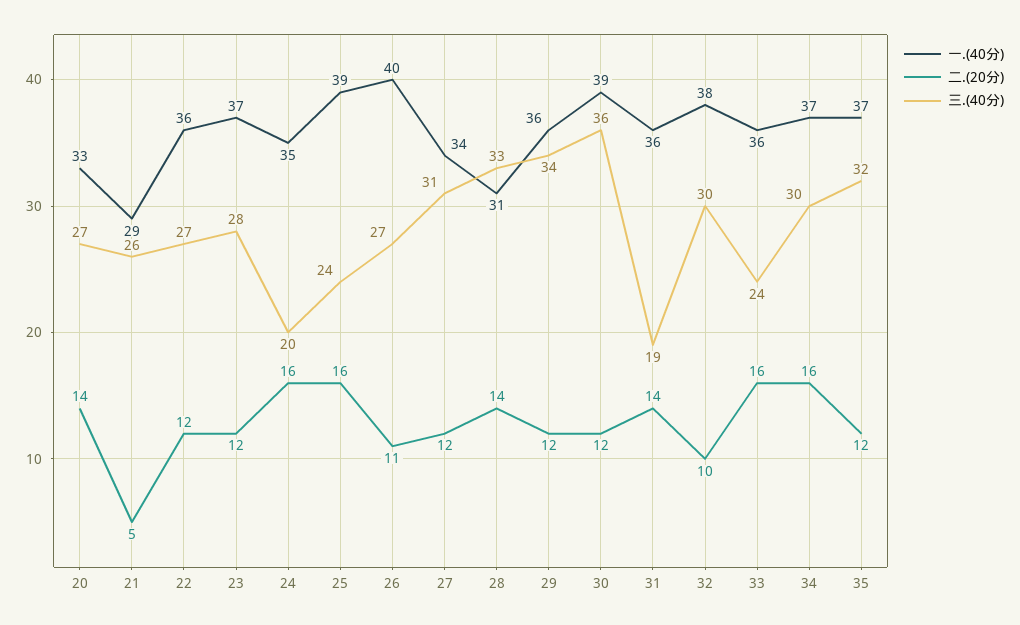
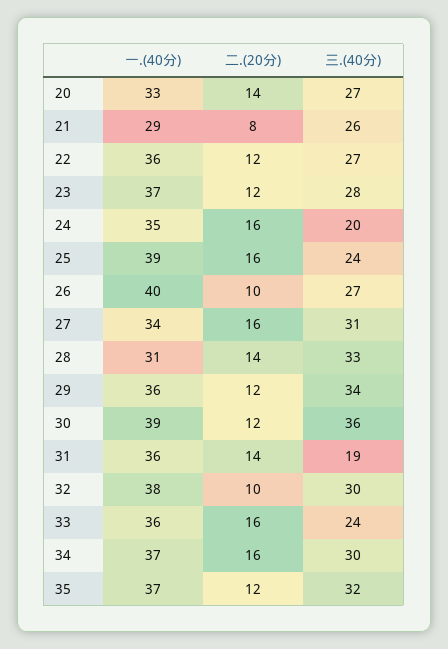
  {
    "一.(40分)": {
      "20": 33,
      "21": 29,
      "22": 36,
      "23": 37,
      "24": 35,
      "25": 39,
      "26": 40,
      "27": 34,
      "28": 31,
      "29": 36,
      "30": 39,
      "31": 36,
      "32": 38,
      "33": 36,
      "34": 37,
      "35": 37
    },
    "二.(20分)": {
      "20": 14,
-     "21": 5,
+     "21": 8,
      "22": 12,
      "23": 12,
      "24": 16,
      "25": 16,
-     "26": 11,
+     "26": 10,
-     "27": 12,
+     "27": 16,
      "28": 14,
      "29": 12,
      "30": 12,
      "31": 14,
      "32": 10,
      "33": 16,
      "34": 16,
      "35": 12
    },
    "三.(40分)": {
      "20": 27,
      "21": 26,
      "22": 27,
      "23": 28,
      "24": 20,
      "25": 24,
      "26": 27,
      "27": 31,
      "28": 33,
      "29": 34,
      "30": 36,
      "31": 19,
      "32": 30,
      "33": 24,
      "34": 30,
      "35": 32
    }
  }

